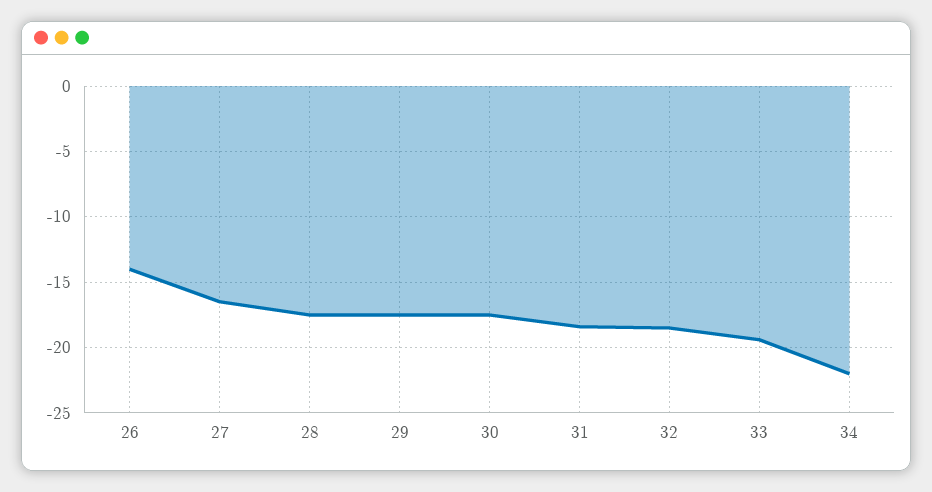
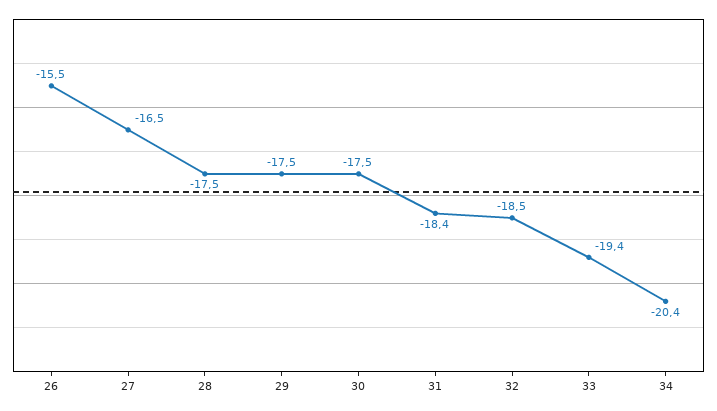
  {
-   "26": -14,
+   "26": -15.5,
    "27": -16.5,
    "28": -17.5,
    "29": -17.5,
    "30": -17.5,
    "31": -18.4,
    "32": -18.5,
    "33": -19.4,
-   "34": -22
+   "34": -20.4
  }

